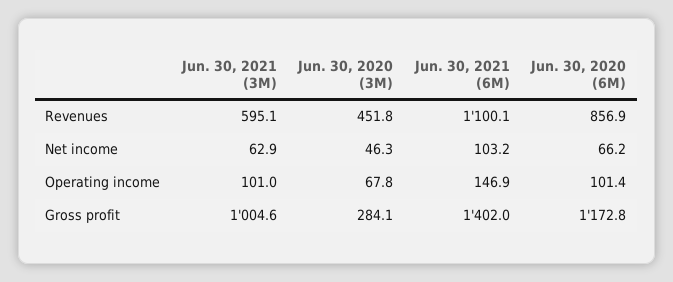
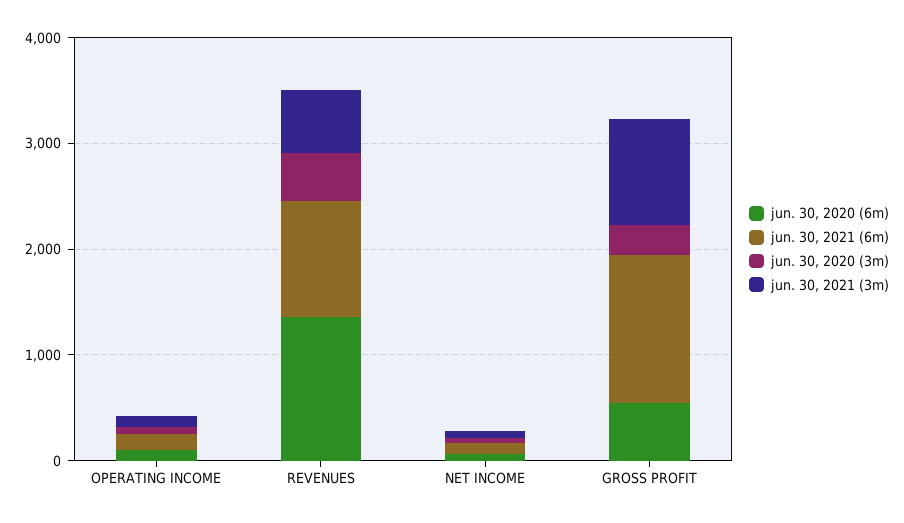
  {
    "Jun. 30, 2021 (3M)": {
      "Revenues": 595.1,
      "Net income": 62.9,
      "Operating income": 101,
      "Gross profit": 1004.6
    },
    "Jun. 30, 2020 (3M)": {
      "Revenues": 451.8,
      "Net income": 46.3,
      "Operating income": 67.8,
      "Gross profit": 284.1
    },
    "Jun. 30, 2021 (6M)": {
      "Revenues": 1100.1,
      "Net income": 103.2,
      "Operating income": 146.9,
      "Gross profit": 1402
    },
    "Jun. 30, 2020 (6M)": {
-     "Revenues": 856.9,
+     "Revenues": 1400,
      "Net income": 66.2,
      "Operating income": 101.4,
-     "Gross profit": 1172.8
+     "Gross profit": 600
    }
  }

